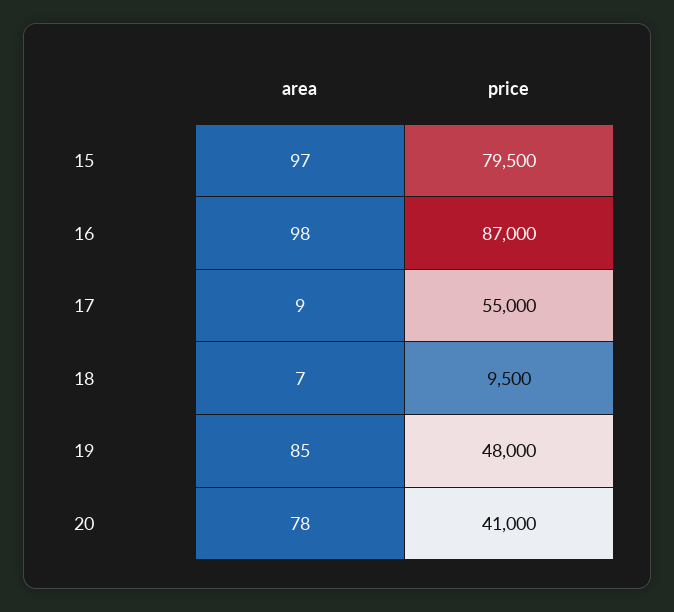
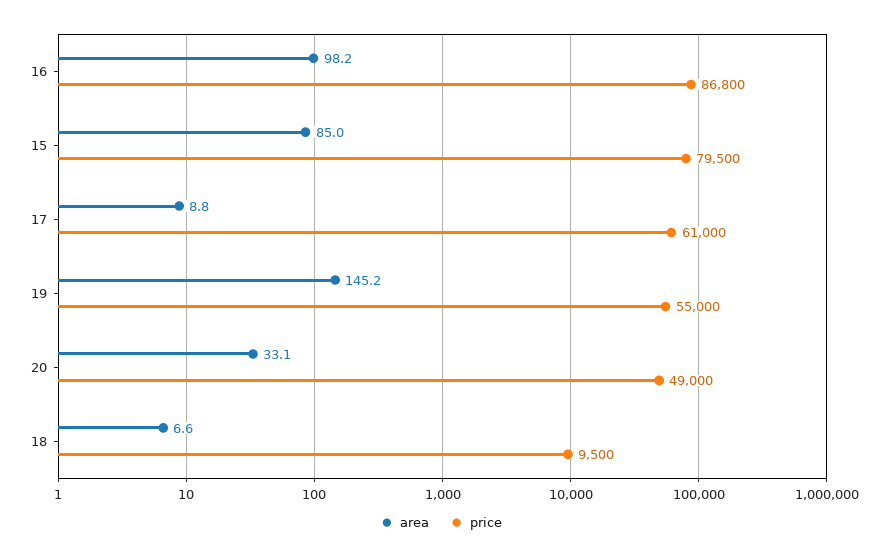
  {
    "area": {
-     "15": 97,
+     "15": 85,
      "16": 98.2,
      "17": 8.8,
      "18": 6.6,
-     "19": 85,
+     "19": 145.2,
-     "20": 78
+     "20": 33.1
    },
    "price": {
      "15": 79500,
-     "16": 87000,
+     "16": 86800,
-     "17": 55000,
+     "17": 61000,
      "18": 9500,
-     "19": 48000,
+     "19": 55000,
-     "20": 41000
+     "20": 49000
    }
  }

